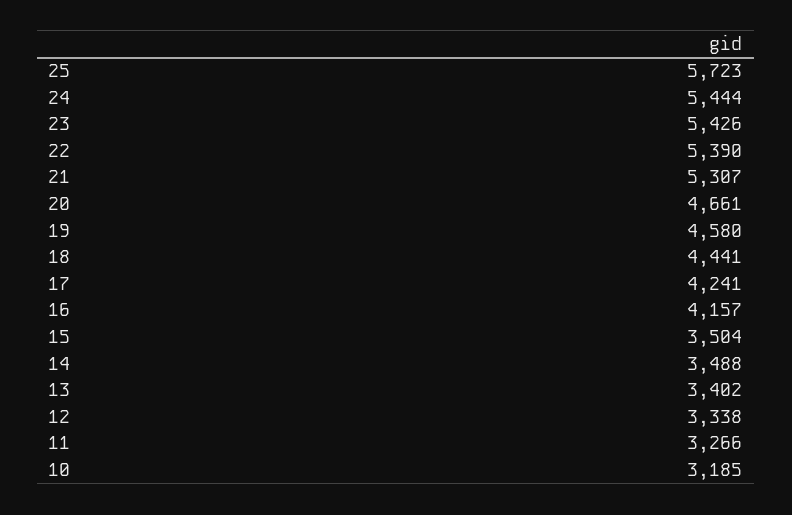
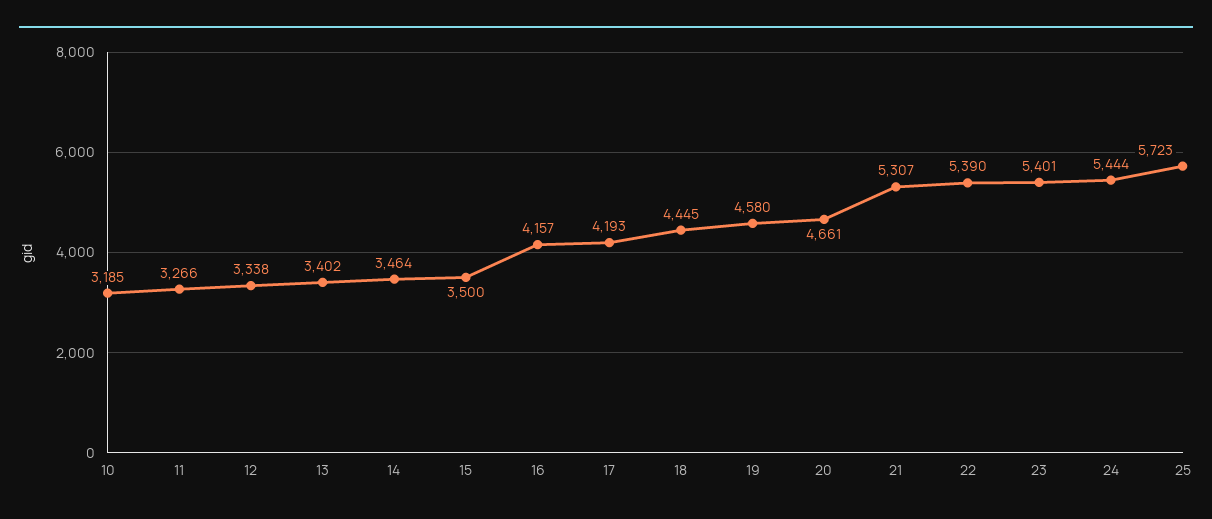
  {
    "25": 5723,
    "24": 5444,
-   "23": 5426,
+   "23": 5401,
    "22": 5390,
    "21": 5307,
    "20": 4661,
    "19": 4580,
-   "18": 4441,
+   "18": 4445,
-   "17": 4241,
+   "17": 4193,
    "16": 4157,
-   "15": 3504,
+   "15": 3500,
-   "14": 3488,
+   "14": 3464,
    "13": 3402,
    "12": 3338,
    "11": 3266,
    "10": 3185
  }

